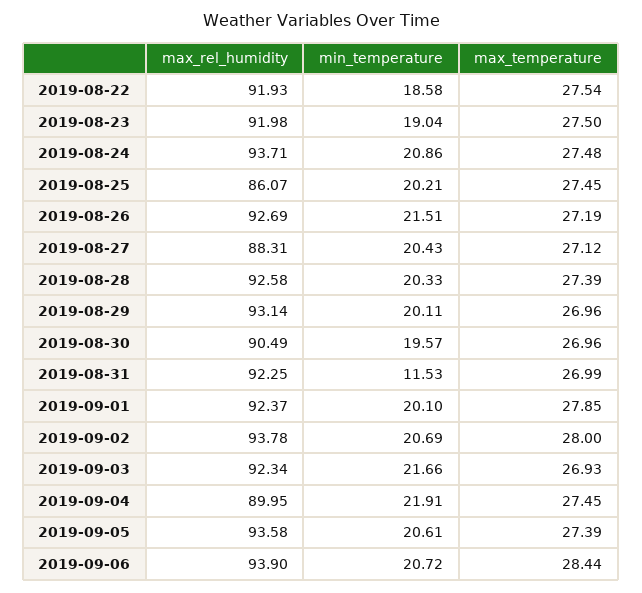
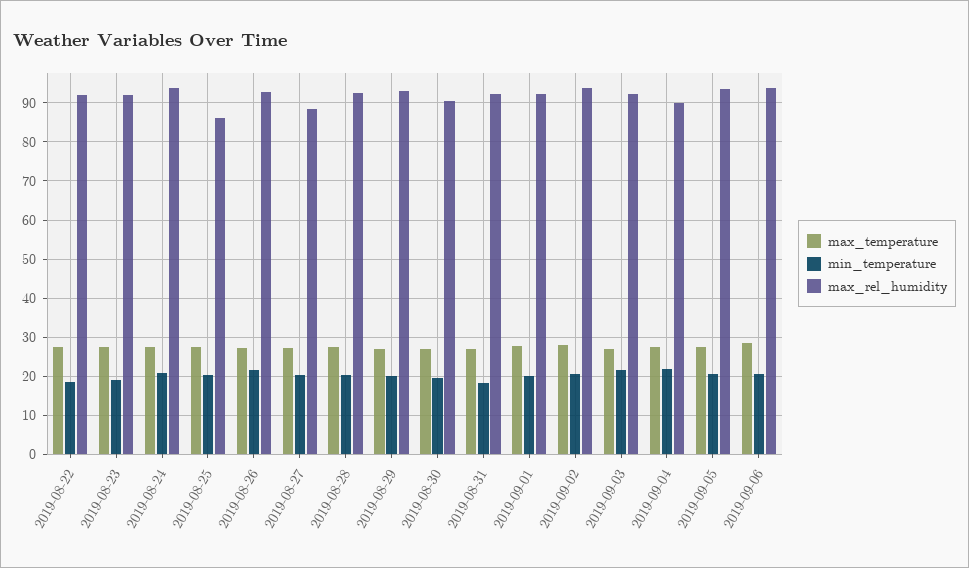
  {
    "max_rel_humidity": {
      "2019-08-22": 91.93,
      "2019-08-23": 91.98,
      "2019-08-24": 93.71,
      "2019-08-25": 86.07,
      "2019-08-26": 92.69,
      "2019-08-27": 88.31,
      "2019-08-28": 92.58,
      "2019-08-29": 93.14,
      "2019-08-30": 90.49,
      "2019-08-31": 92.25,
      "2019-09-01": 92.37,
      "2019-09-02": 93.78,
      "2019-09-03": 92.34,
      "2019-09-04": 89.95,
      "2019-09-05": 93.58,
      "2019-09-06": 93.9
    },
    "min_temperature": {
      "2019-08-22": 18.58,
      "2019-08-23": 19.04,
      "2019-08-24": 20.86,
      "2019-08-25": 20.21,
      "2019-08-26": 21.51,
      "2019-08-27": 20.43,
      "2019-08-28": 20.33,
      "2019-08-29": 20.11,
      "2019-08-30": 19.57,
-     "2019-08-31": 11.53,
+     "2019-08-31": 18,
      "2019-09-01": 20.1,
      "2019-09-02": 20.69,
      "2019-09-03": 21.66,
      "2019-09-04": 21.91,
      "2019-09-05": 20.61,
      "2019-09-06": 20.72
    },
    "max_temperature": {
      "2019-08-22": 27.54,
      "2019-08-23": 27.5,
      "2019-08-24": 27.48,
      "2019-08-25": 27.45,
      "2019-08-26": 27.19,
      "2019-08-27": 27.12,
      "2019-08-28": 27.39,
      "2019-08-29": 26.96,
      "2019-08-30": 26.96,
      "2019-08-31": 26.99,
      "2019-09-01": 27.85,
      "2019-09-02": 28,
      "2019-09-03": 26.93,
      "2019-09-04": 27.45,
      "2019-09-05": 27.39,
      "2019-09-06": 28.44
    }
  }

